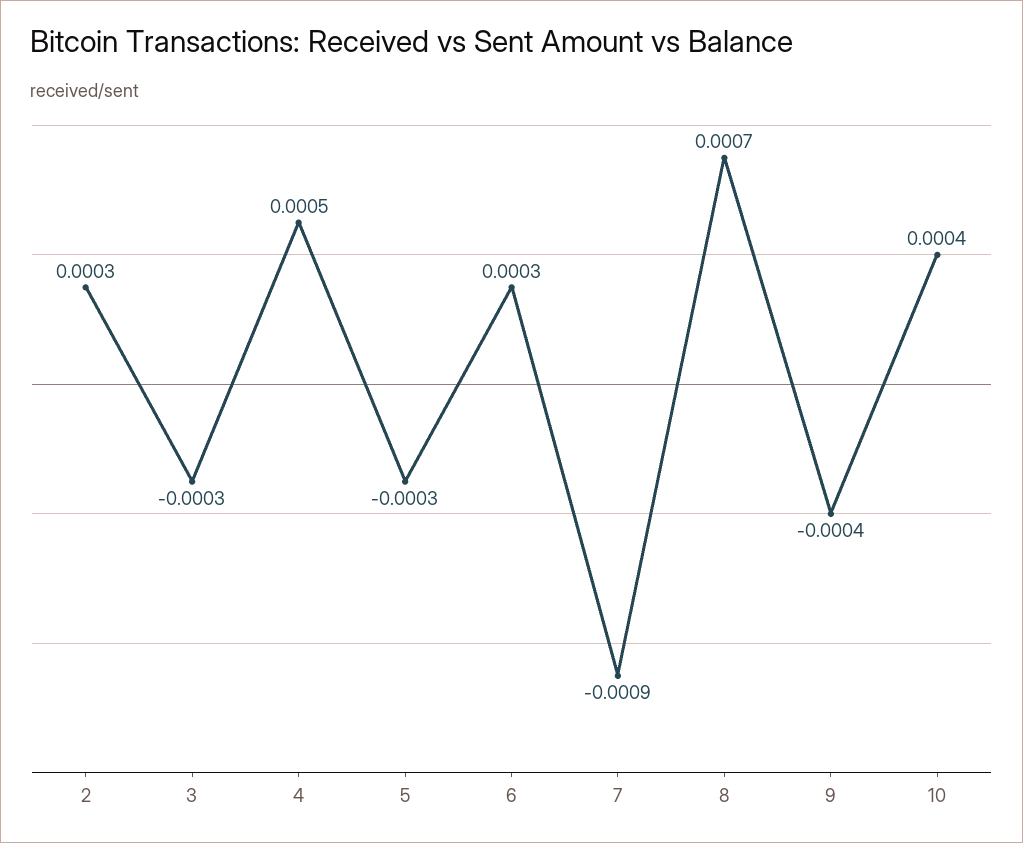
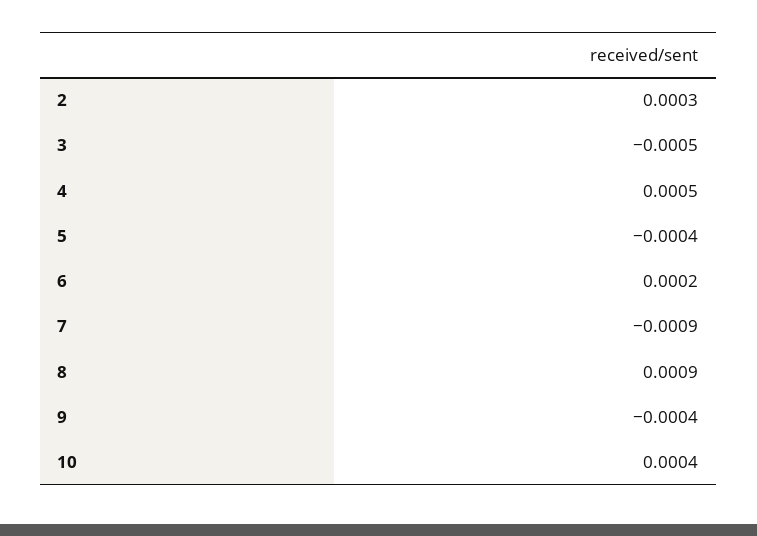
  {
    "2": 0.0003,
-   "3": -0.0003,
+   "3": -0.0005,
    "4": 0.0005,
-   "5": -0.0003,
+   "5": -0.0004,
-   "6": 0.0003,
+   "6": 0.0002,
    "7": -0.0009,
-   "8": 0.0007,
+   "8": 0.0009,
    "9": -0.0004,
    "10": 0.0004
  }

